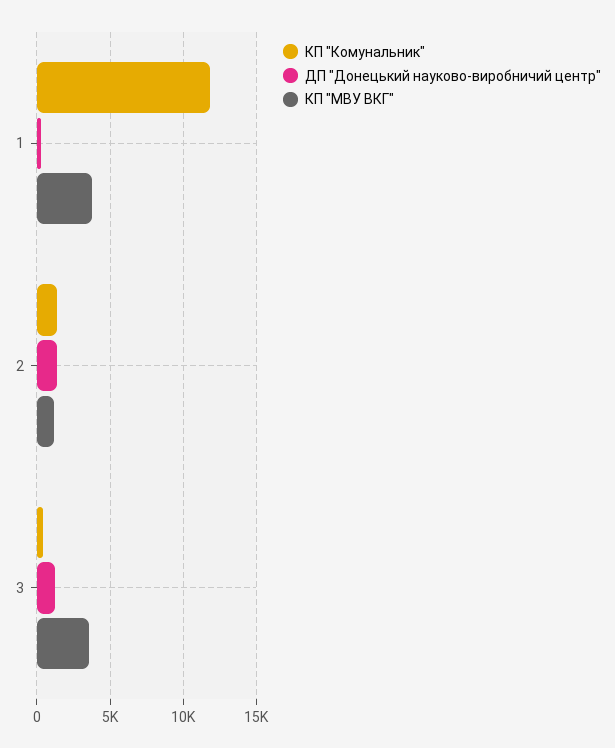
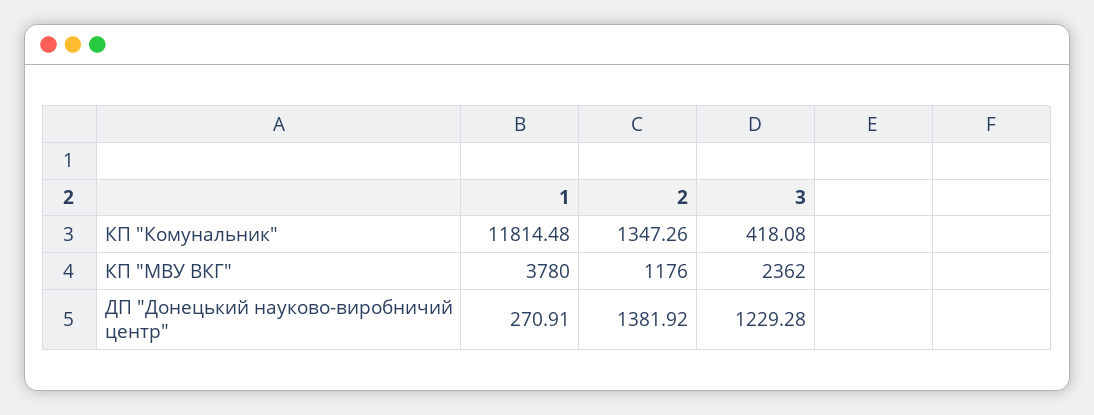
  {
    "КП \"Комунальник\"": {
      "1": 11814.48,
      "2": 1347.26,
      "3": 418.08
    },
    "ДП \"Донецький науково-виробничий центр\"": {
      "1": 270.91,
      "2": 1381.92,
      "3": 1229.28
    },
    "КП \"МВУ ВКГ\"": {
      "1": 3780,
      "2": 1176,
-     "3": 3500
+     "3": 2362
    }
  }

